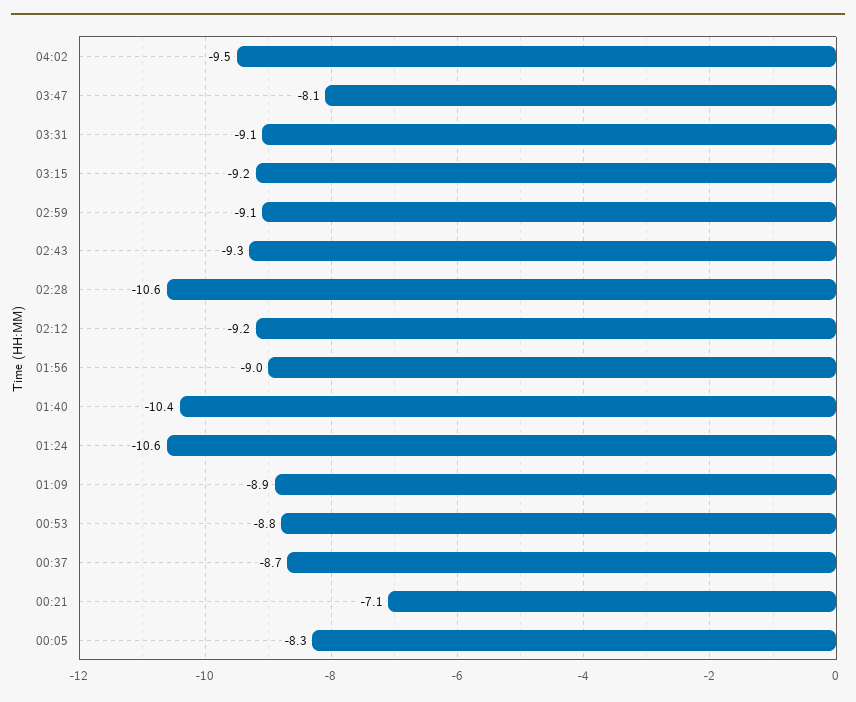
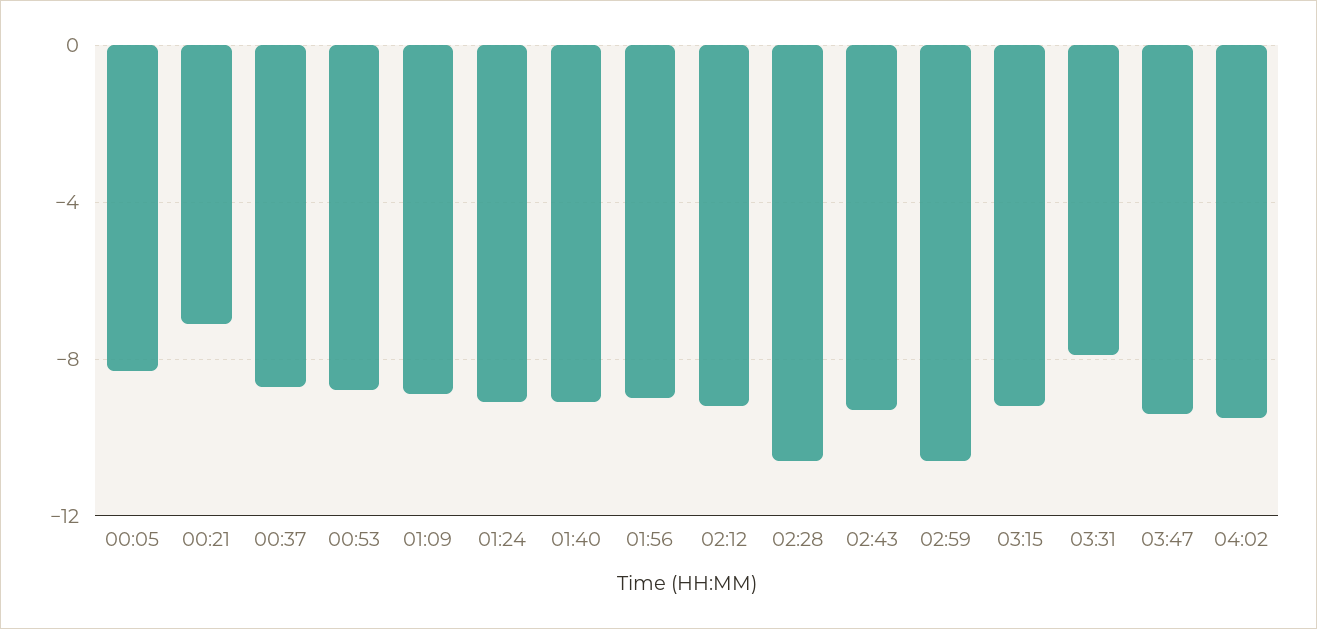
  {
    "04:02": -9.5,
-   "03:47": -8.1,
+   "03:47": -9.5,
-   "03:31": -9.1,
+   "03:31": -8,
    "03:15": -9.2,
-   "02:59": -9.1,
+   "02:59": -10.5,
    "02:43": -9.3,
    "02:28": -10.6,
    "02:12": -9.2,
    "01:56": -9,
-   "01:40": -10.4,
+   "01:40": -9,
-   "01:24": -10.6,
+   "01:24": -9,
    "01:09": -8.9,
    "00:53": -8.8,
    "00:37": -8.7,
    "00:21": -7.1,
    "00:05": -8.3
  }

